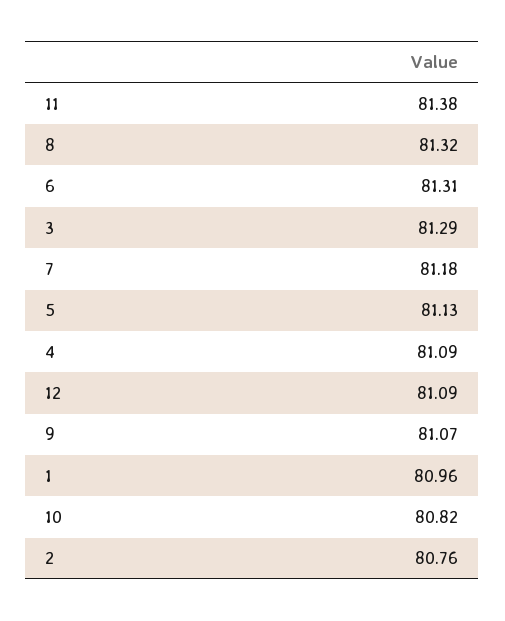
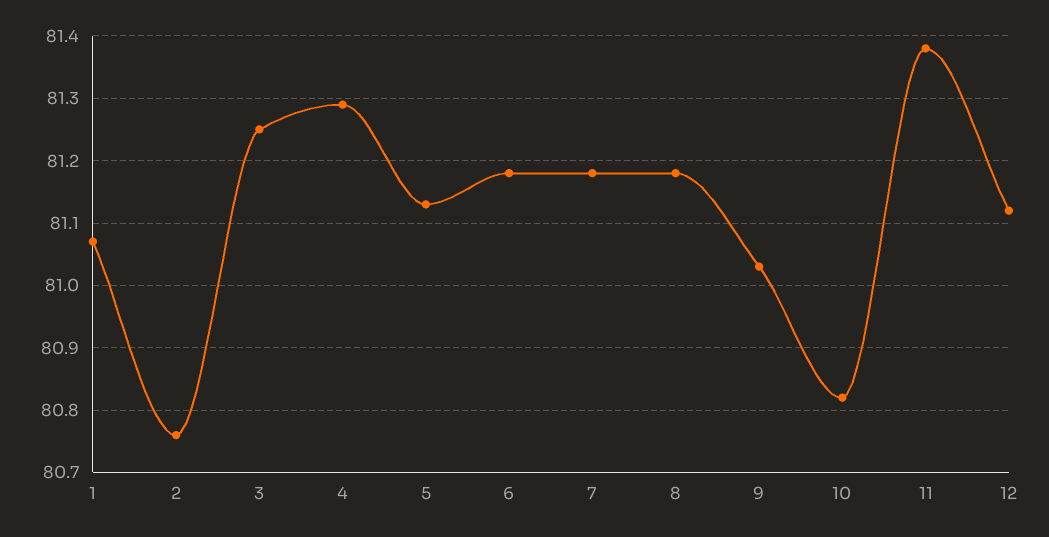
  {
    "11": 81.38,
-   "8": 81.32,
+   "8": 81.18,
-   "6": 81.31,
+   "6": 81.18,
-   "3": 81.29,
+   "3": 81.25,
    "7": 81.18,
    "5": 81.13,
-   "4": 81.09,
+   "4": 81.29,
-   "12": 81.09,
+   "12": 81.12,
-   "9": 81.07,
+   "9": 81.03,
-   "1": 80.96,
+   "1": 81.07,
    "10": 80.82,
    "2": 80.76
  }

